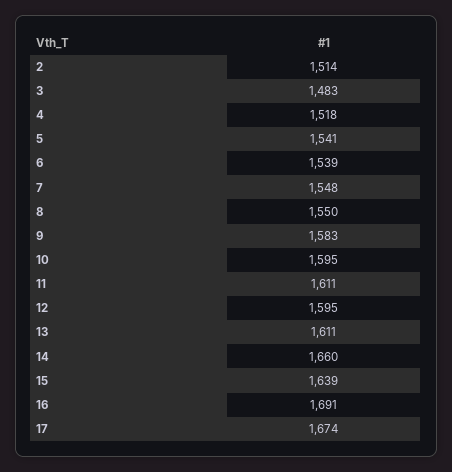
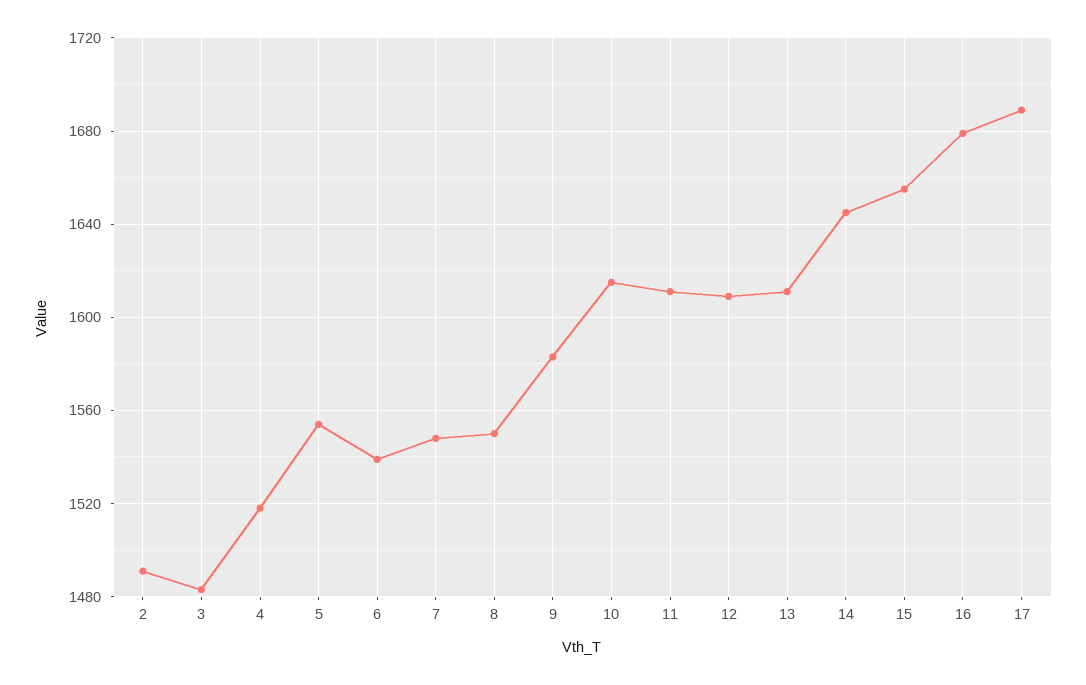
  {
-   "2": 1514,
+   "2": 1490,
    "3": 1483,
    "4": 1518,
-   "5": 1541,
+   "5": 1555,
    "6": 1539,
    "7": 1548,
    "8": 1550,
    "9": 1583,
-   "10": 1595,
+   "10": 1615,
    "11": 1611,
-   "12": 1595,
+   "12": 1610,
    "13": 1611,
-   "14": 1660,
+   "14": 1645,
-   "15": 1639,
+   "15": 1655,
-   "16": 1691,
+   "16": 1680,
-   "17": 1674
+   "17": 1690
  }

